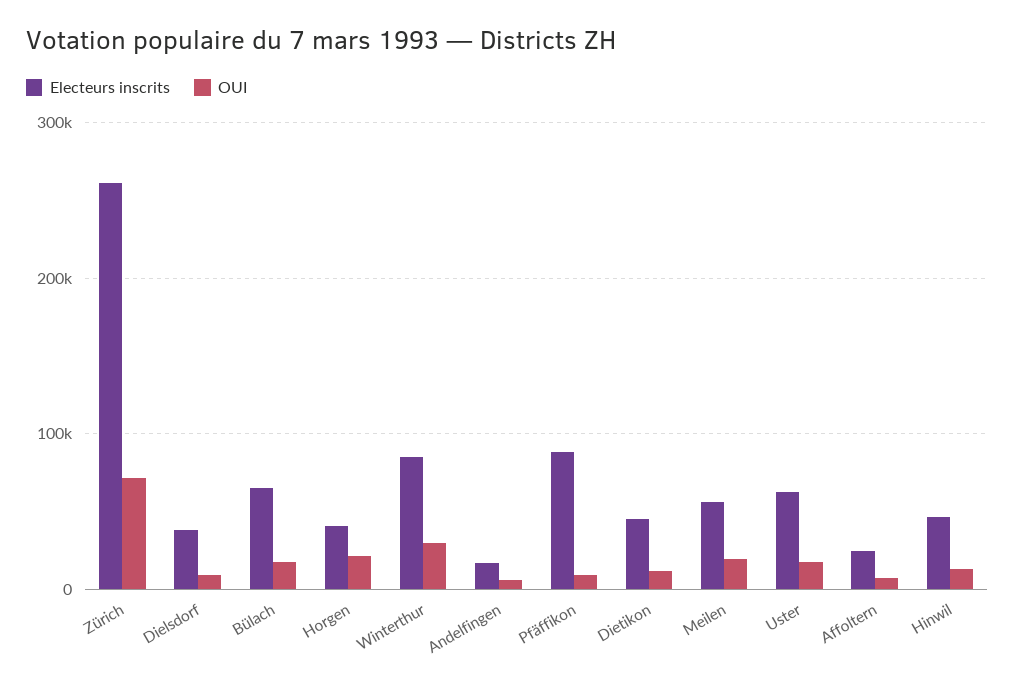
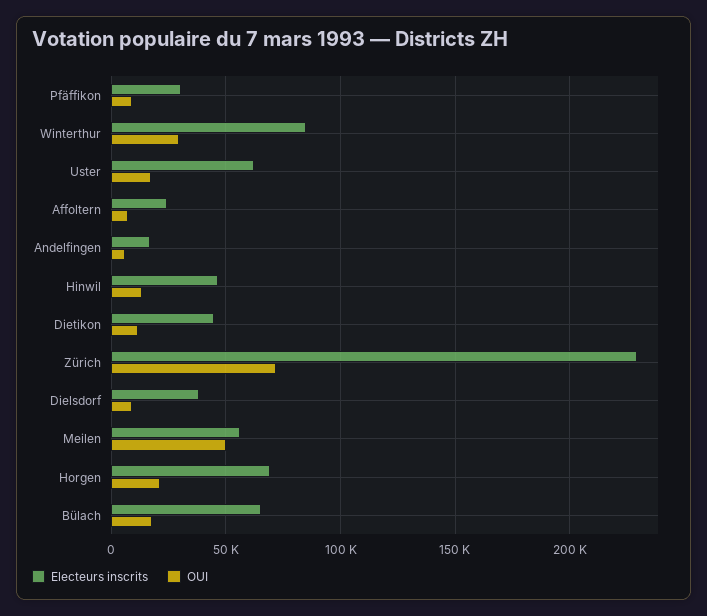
  {
    "Electeurs inscrits": {
-     "Zürich": 260000,
+     "Zürich": 230000,
      "Dielsdorf": 40000,
      "Bülach": 65000,
-     "Horgen": 40000,
+     "Horgen": 70000,
      "Winterthur": 85000,
      "Andelfingen": 15000,
-     "Pfäffikon": 90000,
+     "Pfäffikon": 30000,
      "Dietikon": 45000,
      "Meilen": 55000,
      "Uster": 60000,
      "Affoltern": 25000,
      "Hinwil": 45000
    },
    "OUI": {
      "Zürich": 70000,
      "Dielsdorf": 10000,
      "Bülach": 20000,
      "Horgen": 20000,
      "Winterthur": 30000,
      "Andelfingen": 5000,
      "Pfäffikon": 10000,
      "Dietikon": 10000,
-     "Meilen": 20000,
+     "Meilen": 50000,
      "Uster": 15000,
      "Affoltern": 5000,
      "Hinwil": 15000
    }
  }

